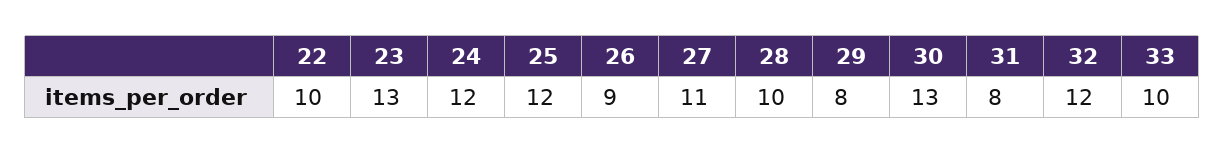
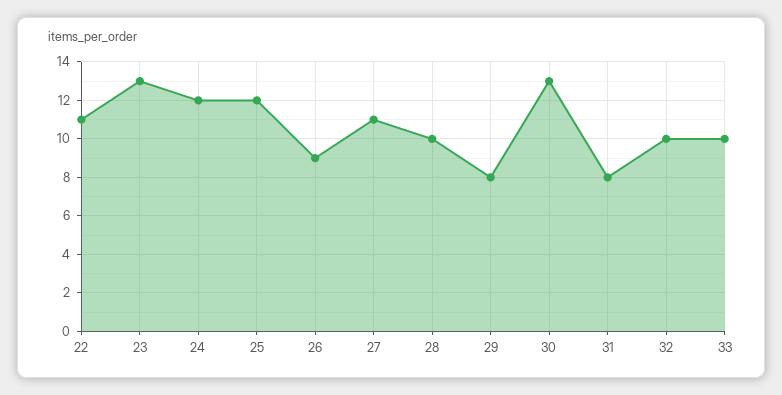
  {
-   "22": 10,
+   "22": 11,
    "23": 13,
    "24": 12,
    "25": 12,
    "26": 9,
    "27": 11,
    "28": 10,
    "29": 8,
    "30": 13,
    "31": 8,
-   "32": 12,
+   "32": 10,
    "33": 10
  }

